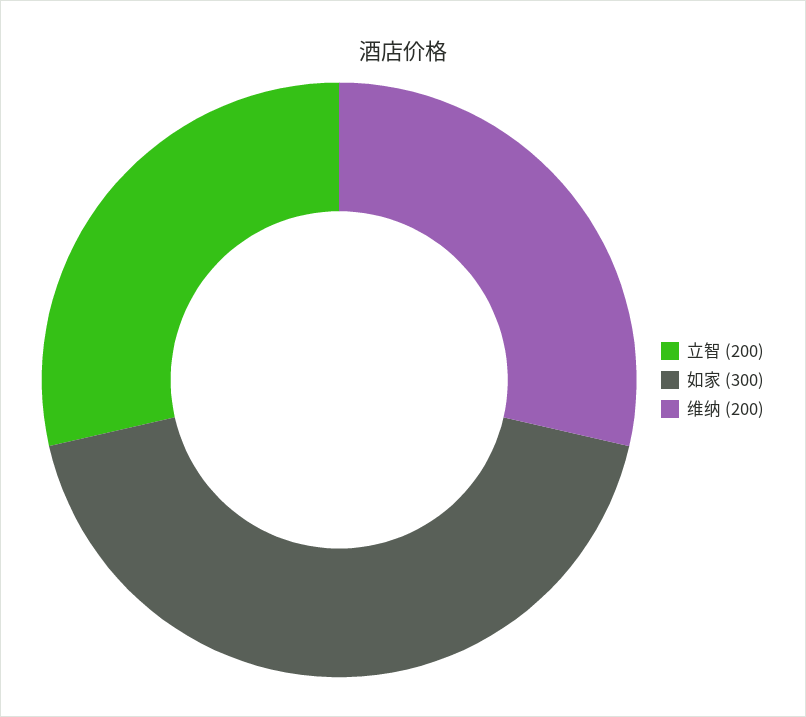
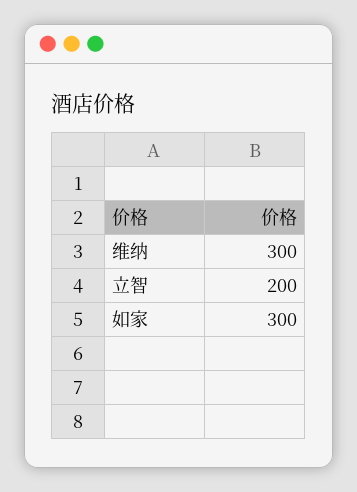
  {
    "立智": 200,
    "如家": 300,
-   "维纳": 200
+   "维纳": 300
  }

